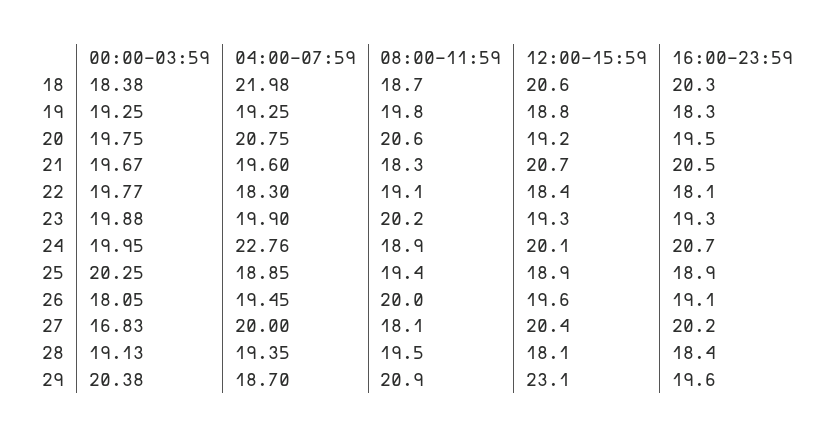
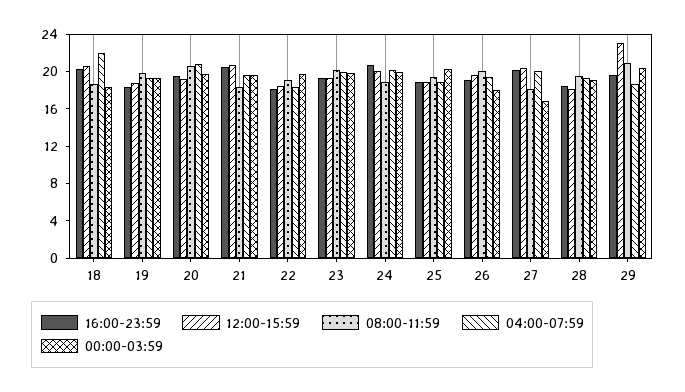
  {
    "00:00-03:59": {
      "18": 18.38,
      "19": 19.25,
      "20": 19.75,
      "21": 19.67,
      "22": 19.77,
      "23": 19.88,
      "24": 19.95,
      "25": 20.25,
      "26": 18.05,
      "27": 16.83,
      "28": 19.13,
      "29": 20.38
    },
    "04:00-07:59": {
      "18": 21.98,
      "19": 19.25,
      "20": 20.75,
      "21": 19.6,
      "22": 18.3,
      "23": 19.9,
-     "24": 22.76,
+     "24": 20,
      "25": 18.85,
      "26": 19.45,
      "27": 20,
      "28": 19.35,
      "29": 18.7
    },
    "08:00-11:59": {
      "18": 18.7,
      "19": 19.8,
      "20": 20.6,
      "21": 18.3,
      "22": 19.1,
      "23": 20.2,
      "24": 18.9,
      "25": 19.4,
      "26": 20,
      "27": 18.1,
      "28": 19.5,
      "29": 20.9
    },
    "12:00-15:59": {
      "18": 20.6,
      "19": 18.8,
      "20": 19.2,
      "21": 20.7,
      "22": 18.4,
      "23": 19.3,
      "24": 20.1,
      "25": 18.9,
      "26": 19.6,
      "27": 20.4,
      "28": 18.1,
      "29": 23.1
    },
    "16:00-23:59": {
      "18": 20.3,
      "19": 18.3,
      "20": 19.5,
      "21": 20.5,
      "22": 18.1,
      "23": 19.3,
      "24": 20.7,
      "25": 18.9,
      "26": 19.1,
      "27": 20.2,
      "28": 18.4,
      "29": 19.6
    }
  }

